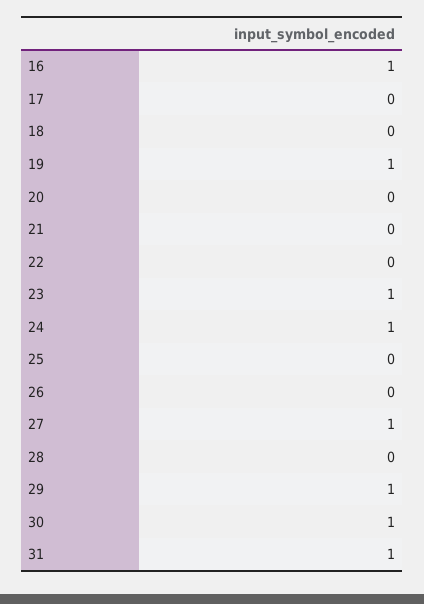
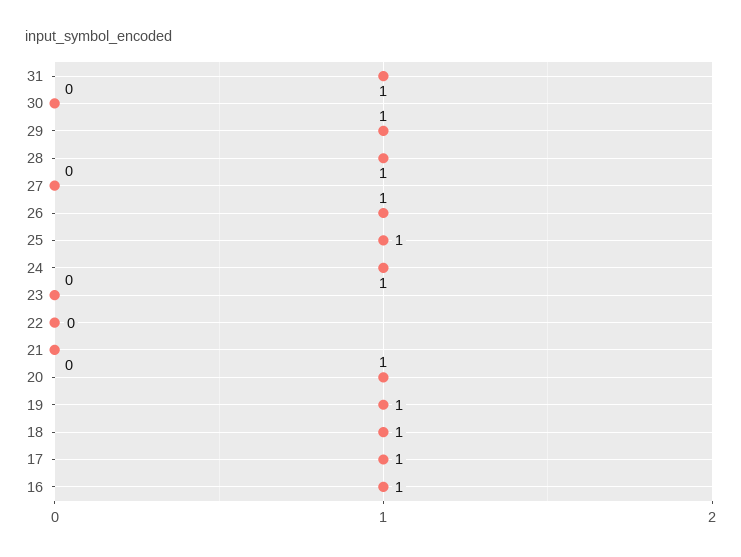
  {
    "16": 1,
-   "17": 0,
+   "17": 1,
-   "18": 0,
+   "18": 1,
    "19": 1,
-   "20": 0,
+   "20": 1,
    "21": 0,
    "22": 0,
-   "23": 1,
+   "23": 0,
    "24": 1,
-   "25": 0,
+   "25": 1,
-   "26": 0,
+   "26": 1,
-   "27": 1,
+   "27": 0,
-   "28": 0,
+   "28": 1,
    "29": 1,
-   "30": 1,
+   "30": 0,
    "31": 1
  }

